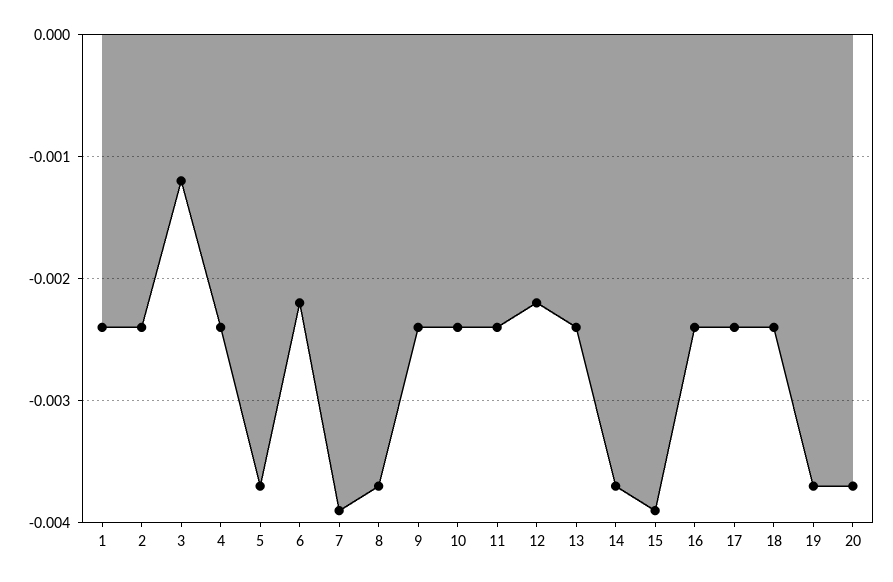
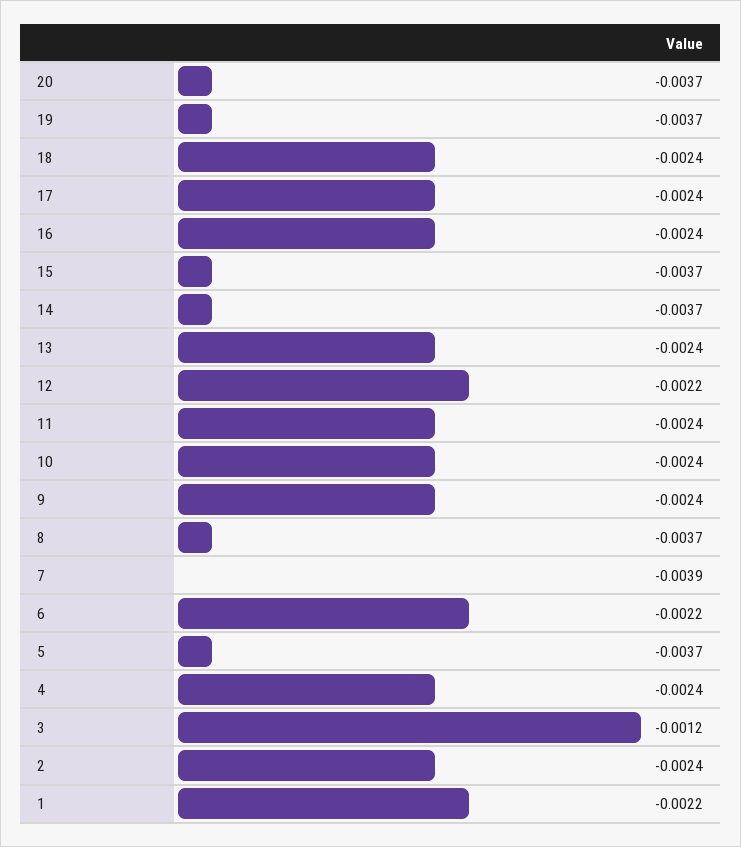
  {
-   "1": -0.0024,
+   "1": -0.0022,
    "2": -0.0024,
    "3": -0.0012,
    "4": -0.0024,
    "5": -0.0037,
    "6": -0.0022,
    "7": -0.0039,
    "8": -0.0037,
    "9": -0.0024,
    "10": -0.0024,
    "11": -0.0024,
    "12": -0.0022,
    "13": -0.0024,
    "14": -0.0037,
-   "15": -0.0039,
+   "15": -0.0037,
    "16": -0.0024,
    "17": -0.0024,
    "18": -0.0024,
    "19": -0.0037,
    "20": -0.0037
  }

